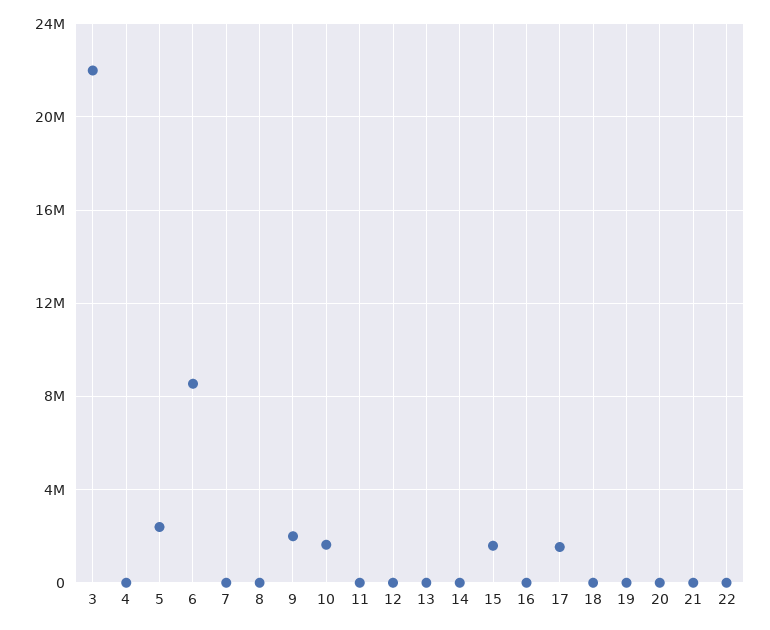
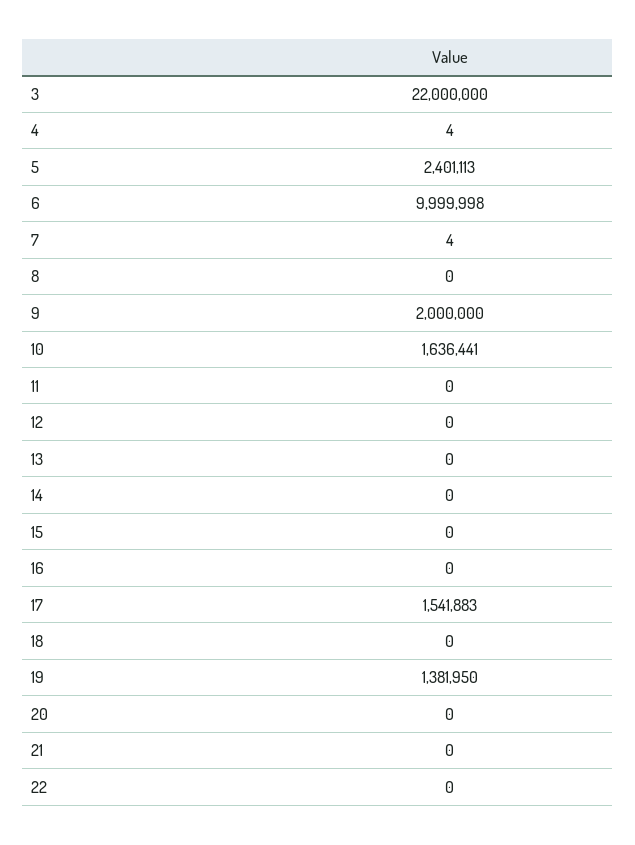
  {
    "3": 22000000,
    "4": 4,
    "5": 2401113,
-   "6": 8500000,
+   "6": 9999998,
    "7": 4,
    "8": 0,
    "9": 2000000,
    "10": 1636441,
    "11": 0,
    "12": 0,
    "13": 0,
    "14": 0,
-   "15": 1500000,
+   "15": 0,
    "16": 0,
    "17": 1541883,
    "18": 0,
-   "19": 0,
+   "19": 1381950,
    "20": 0,
    "21": 0,
    "22": 0
  }

